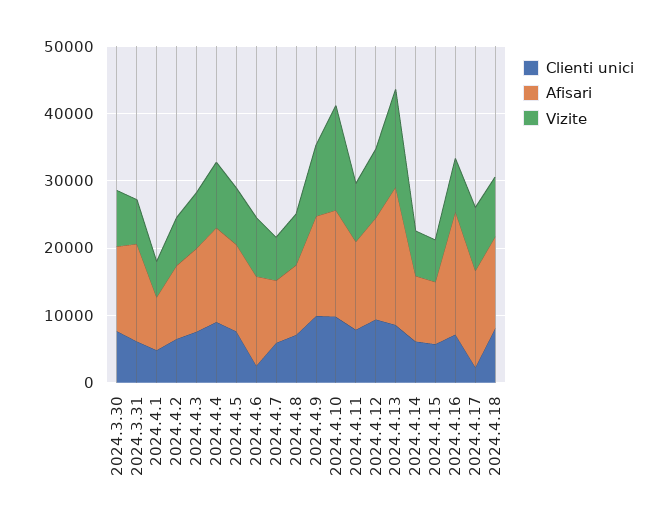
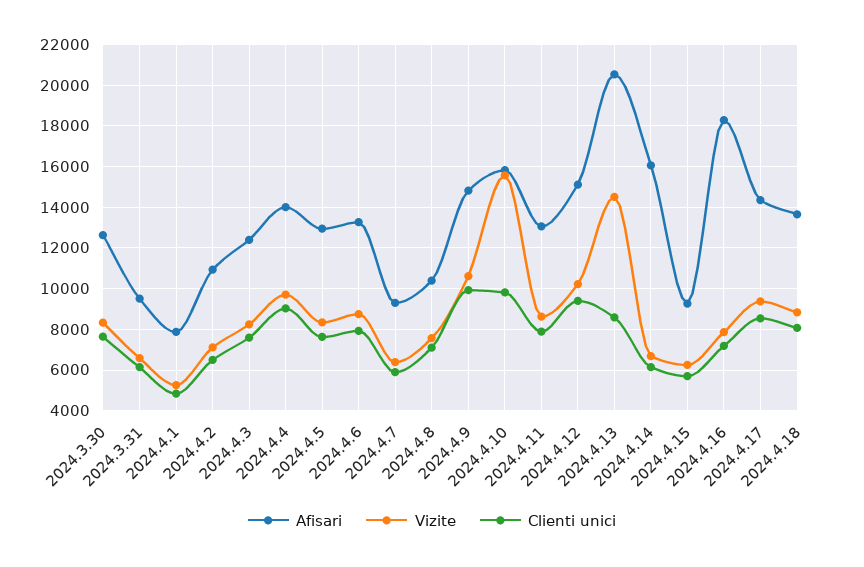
  {
    "Clienti unici": {
      "2024.3.30": 7500,
      "2024.3.31": 6000,
      "2024.4.1": 5000,
      "2024.4.2": 6500,
      "2024.4.3": 7500,
      "2024.4.4": 9000,
      "2024.4.5": 7500,
-     "2024.4.6": 2000,
+     "2024.4.6": 8000,
      "2024.4.7": 6000,
      "2024.4.8": 7000,
      "2024.4.9": 10000,
      "2024.4.10": 10000,
      "2024.4.11": 8000,
      "2024.4.12": 9500,
      "2024.4.13": 8500,
      "2024.4.14": 6000,
      "2024.4.15": 5500,
      "2024.4.16": 7000,
-     "2024.4.17": 2000,
+     "2024.4.17": 8500,
      "2024.4.18": 8000
    },
    "Afisari": {
      "2024.3.30": 12500,
-     "2024.3.31": 14000,
+     "2024.3.31": 9500,
      "2024.4.1": 8000,
      "2024.4.2": 11000,
      "2024.4.3": 12500,
      "2024.4.4": 14000,
      "2024.4.5": 13000,
      "2024.4.6": 13500,
      "2024.4.7": 9500,
      "2024.4.8": 10500,
      "2024.4.9": 15000,
      "2024.4.10": 16000,
      "2024.4.11": 13000,
      "2024.4.12": 15000,
      "2024.4.13": 20500,
-     "2024.4.14": 10000,
+     "2024.4.14": 16000,
      "2024.4.15": 9500,
      "2024.4.16": 18500,
      "2024.4.17": 14500,
      "2024.4.18": 13500
    },
    "Vizite": {
      "2024.3.30": 8500,
      "2024.3.31": 6500,
      "2024.4.1": 5500,
      "2024.4.2": 7000,
      "2024.4.3": 8000,
      "2024.4.4": 9500,
      "2024.4.5": 8500,
      "2024.4.6": 9000,
      "2024.4.7": 6500,
      "2024.4.8": 7500,
      "2024.4.9": 10500,
      "2024.4.10": 15500,
      "2024.4.11": 8500,
      "2024.4.12": 10000,
      "2024.4.13": 14500,
      "2024.4.14": 6500,
      "2024.4.15": 6500,
      "2024.4.16": 8000,
      "2024.4.17": 9500,
      "2024.4.18": 9000
    }
  }

